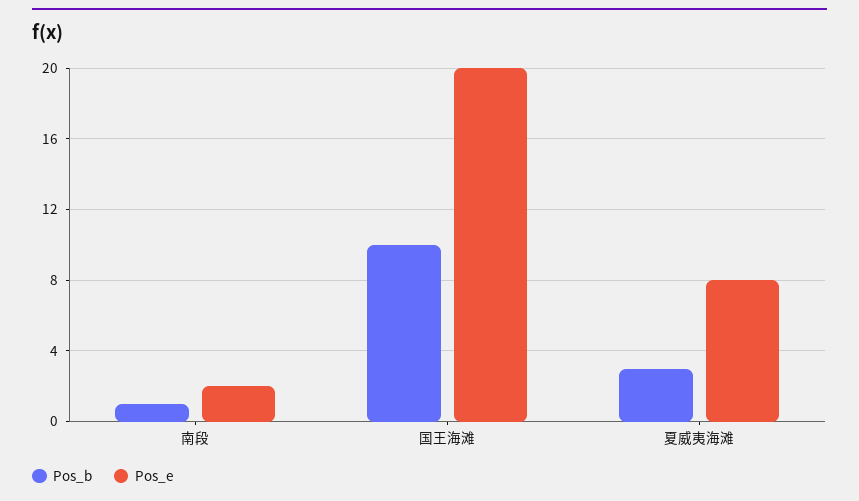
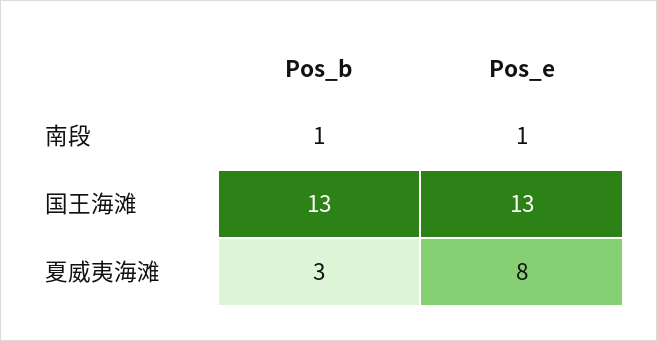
  {
    "Pos_b": {
      "南段": 1,
-     "国王海滩": 10,
+     "国王海滩": 13,
      "夏威夷海滩": 3
    },
    "Pos_e": {
-     "南段": 2,
+     "南段": 1,
-     "国王海滩": 20,
+     "国王海滩": 13,
      "夏威夷海滩": 8
    }
  }

